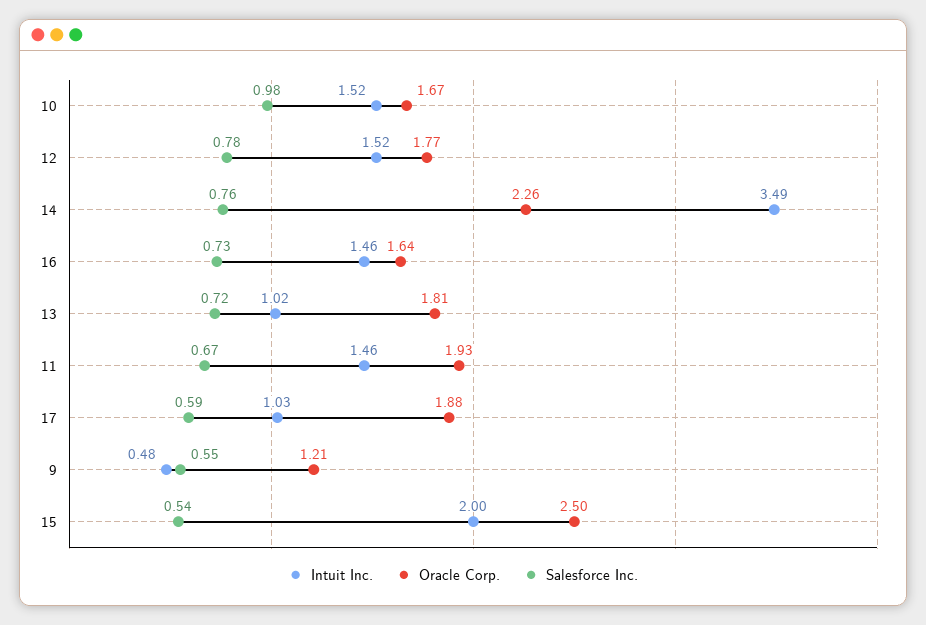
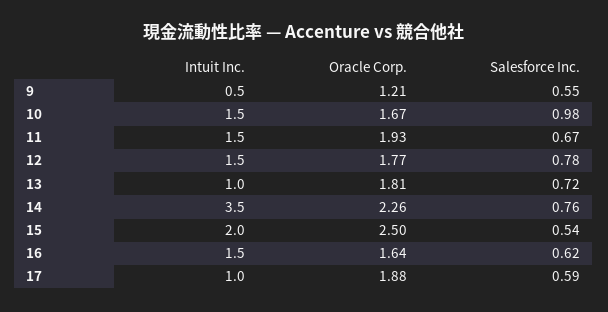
  {
    "Intuit Inc.": {
      "10": 1.52,
      "12": 1.52,
      "14": 3.49,
      "16": 1.46,
      "13": 1.02,
      "11": 1.46,
      "17": 1.03,
      "9": 0.48,
      "15": 2
    },
    "Oracle Corp.": {
      "10": 1.67,
      "12": 1.77,
      "14": 2.26,
      "16": 1.64,
      "13": 1.81,
      "11": 1.93,
      "17": 1.88,
      "9": 1.21,
      "15": 2.5
    },
    "Salesforce Inc.": {
      "10": 0.98,
      "12": 0.78,
      "14": 0.76,
-     "16": 0.73,
+     "16": 0.62,
      "13": 0.72,
      "11": 0.67,
      "17": 0.59,
      "9": 0.55,
      "15": 0.54
    }
  }

